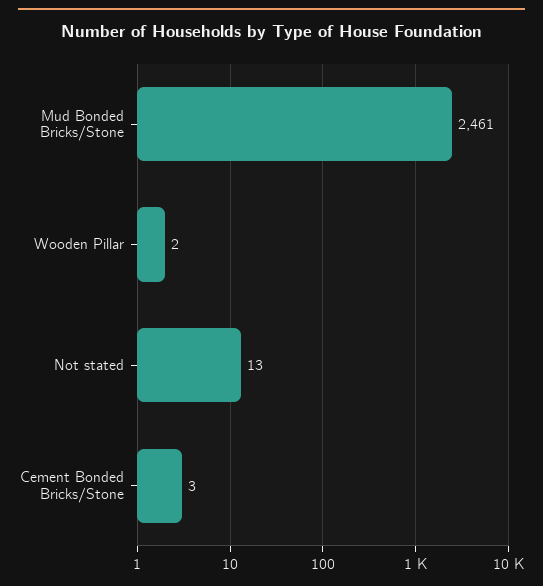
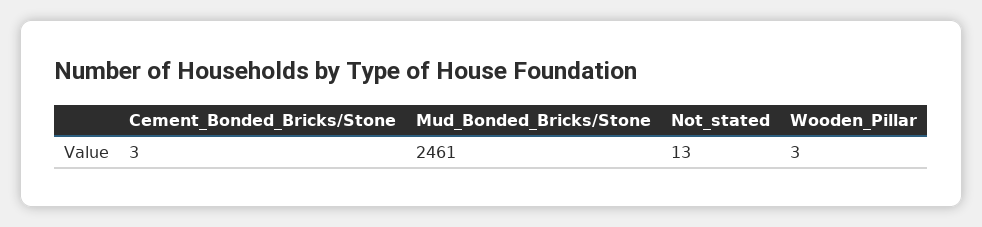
  {
    "Mud Bonded Bricks/Stone": 2461,
-   "Wooden Pillar": 2,
+   "Wooden Pillar": 3,
    "Not stated": 13,
    "Cement Bonded Bricks/Stone": 3
  }

